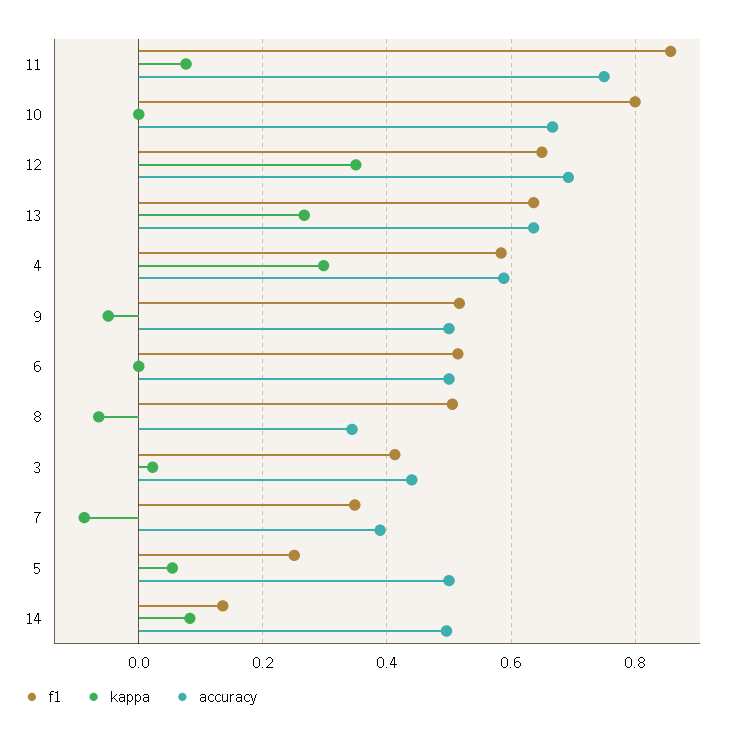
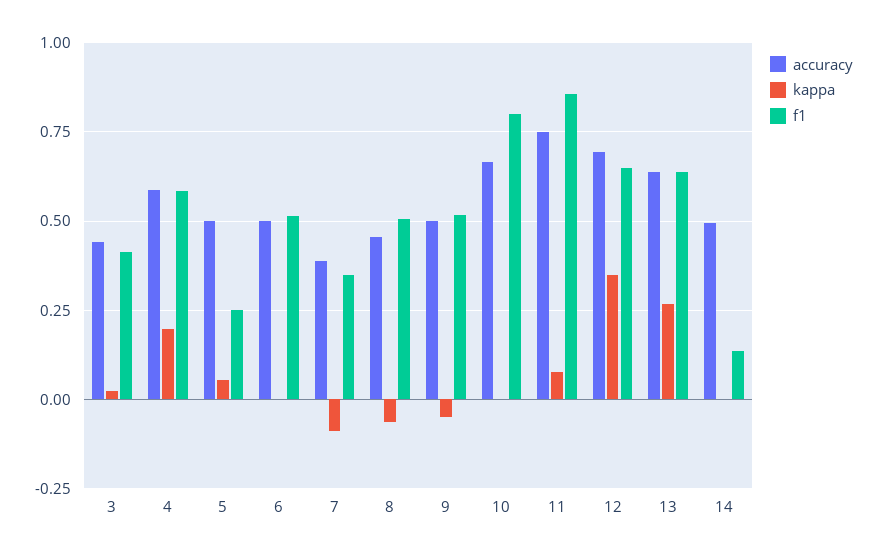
  {
    "f1": {
      "11": 0.86,
      "10": 0.8,
      "12": 0.64,
      "13": 0.64,
      "4": 0.58,
      "9": 0.52,
      "6": 0.52,
      "8": 0.5,
      "3": 0.42,
      "7": 0.34,
      "5": 0.26,
      "14": 0.14
    },
    "kappa": {
      "11": 0.08,
      "10": 0,
      "12": 0.36,
      "13": 0.26,
-     "4": 0.3,
+     "4": 0.2,
      "9": -0.04,
      "6": 0,
      "8": -0.06,
      "3": 0.02,
      "7": -0.08,
      "5": 0.06,
-     "14": 0.08
+     "14": 0
    },
    "accuracy": {
      "11": 0.76,
      "10": 0.66,
      "12": 0.7,
      "13": 0.64,
      "4": 0.58,
      "9": 0.5,
      "6": 0.5,
-     "8": 0.34,
+     "8": 0.45,
      "3": 0.44,
      "7": 0.38,
      "5": 0.5,
      "14": 0.5
    }
  }

